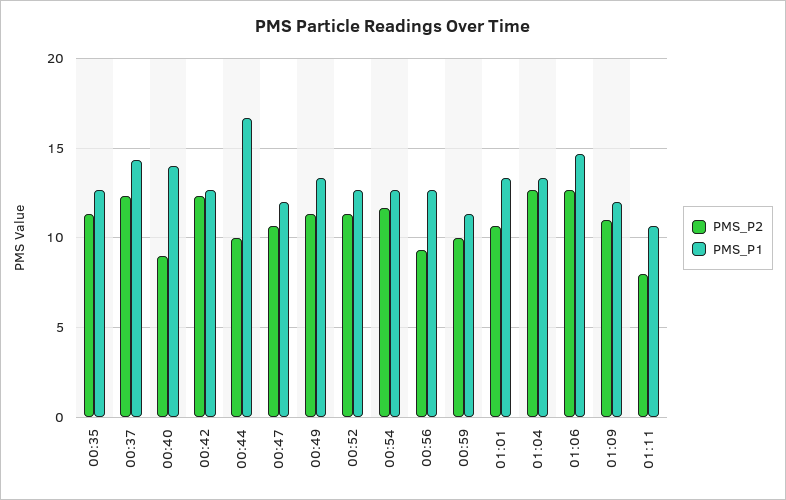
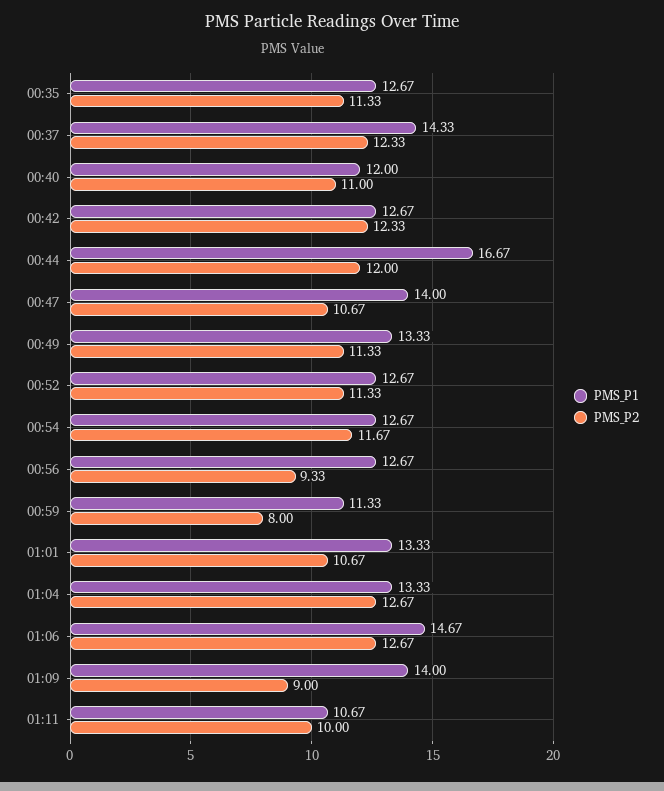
  {
    "PMS_P2": {
      "00:35": 11.33,
      "00:37": 12.33,
-     "00:40": 9,
+     "00:40": 11,
      "00:42": 12.33,
-     "00:44": 10,
+     "00:44": 12,
      "00:47": 10.67,
      "00:49": 11.33,
      "00:52": 11.33,
      "00:54": 11.67,
      "00:56": 9.33,
-     "00:59": 10,
+     "00:59": 8,
      "01:01": 10.67,
      "01:04": 12.67,
      "01:06": 12.67,
-     "01:09": 11,
+     "01:09": 9,
-     "01:11": 8
+     "01:11": 10
    },
    "PMS_P1": {
      "00:35": 12.67,
      "00:37": 14.33,
-     "00:40": 14,
+     "00:40": 12,
      "00:42": 12.67,
      "00:44": 16.67,
-     "00:47": 12,
+     "00:47": 14,
      "00:49": 13.33,
      "00:52": 12.67,
      "00:54": 12.67,
      "00:56": 12.67,
      "00:59": 11.33,
      "01:01": 13.33,
      "01:04": 13.33,
      "01:06": 14.67,
-     "01:09": 12,
+     "01:09": 14,
      "01:11": 10.67
    }
  }

